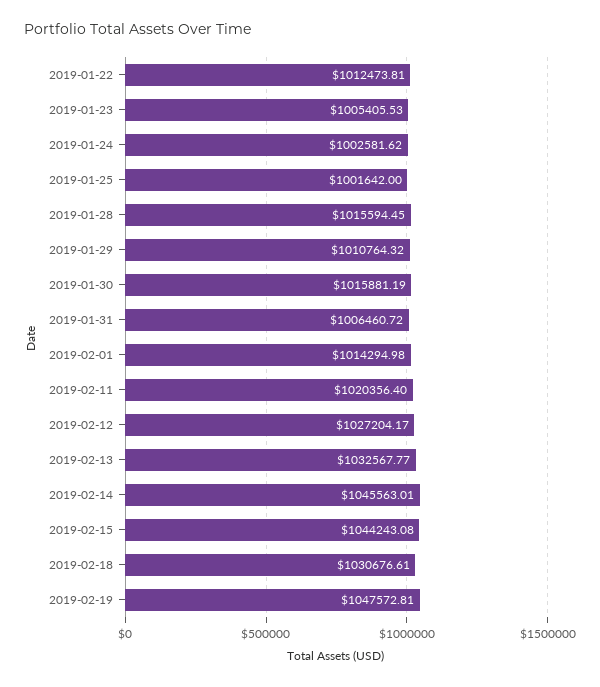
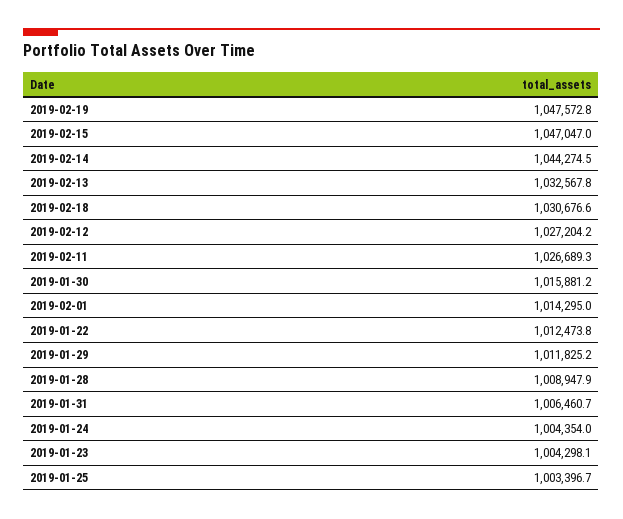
  {
    "2019-01-22": 1012473.81,
-   "2019-01-23": 1005405.53,
+   "2019-01-23": 1004298.1,
-   "2019-01-24": 1002581.62,
+   "2019-01-24": 1004354,
-   "2019-01-25": 1001642,
+   "2019-01-25": 1003396.7,
-   "2019-01-28": 1015594.45,
+   "2019-01-28": 1008947.9,
-   "2019-01-29": 1010764.32,
+   "2019-01-29": 1011825.2,
    "2019-01-30": 1015881.19,
    "2019-01-31": 1006460.72,
    "2019-02-01": 1014294.98,
-   "2019-02-11": 1020356.4,
+   "2019-02-11": 1026689.3,
    "2019-02-12": 1027204.17,
    "2019-02-13": 1032567.77,
-   "2019-02-14": 1045563.01,
+   "2019-02-14": 1044274.5,
-   "2019-02-15": 1044243.08,
+   "2019-02-15": 1047047,
    "2019-02-18": 1030676.61,
    "2019-02-19": 1047572.81
  }

